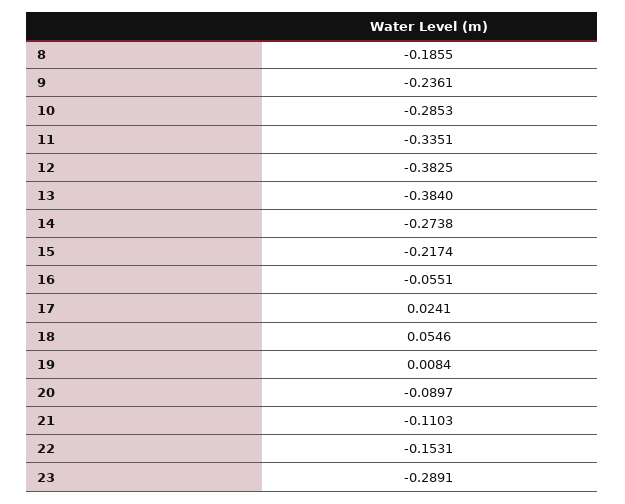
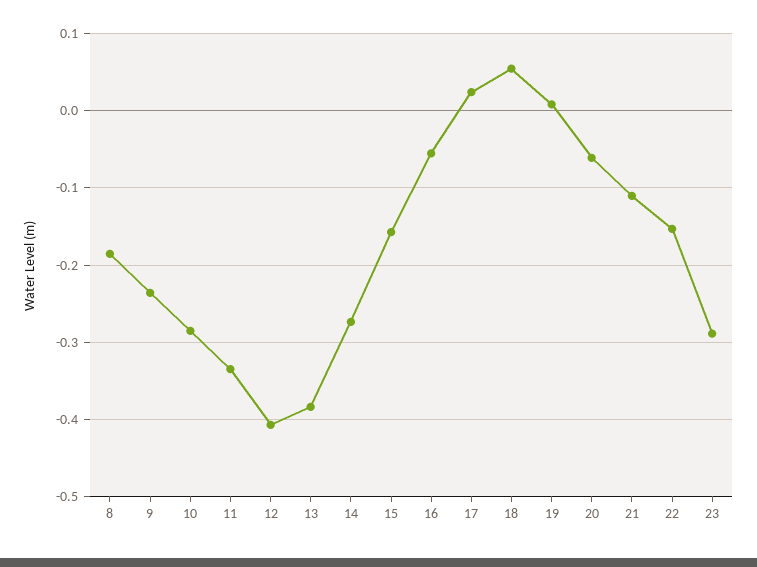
  {
    "8": -0.1855,
    "9": -0.2361,
    "10": -0.2853,
    "11": -0.3351,
-   "12": -0.3825,
+   "12": -0.41,
    "13": -0.384,
    "14": -0.2738,
-   "15": -0.2174,
+   "15": -0.16,
    "16": -0.0551,
    "17": 0.0241,
    "18": 0.0546,
    "19": 0.0084,
-   "20": -0.0897,
+   "20": -0.06,
    "21": -0.1103,
    "22": -0.1531,
    "23": -0.2891
  }

